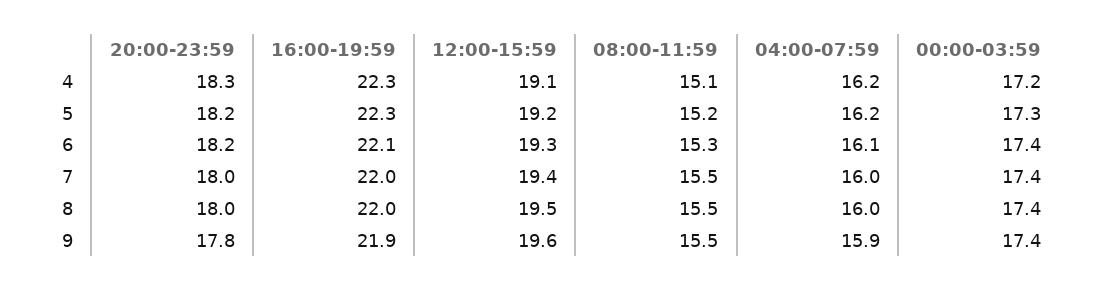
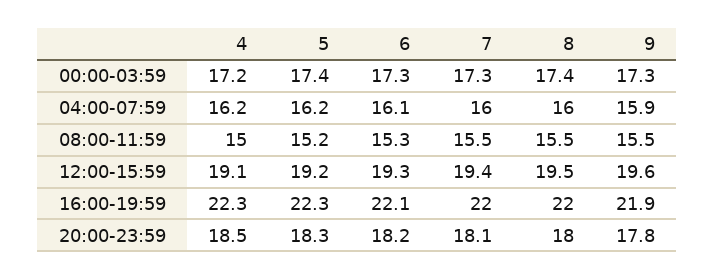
  {
    "20:00-23:59": {
-     "4": 18.3,
+     "4": 18.5,
-     "5": 18.2,
+     "5": 18.3,
      "6": 18.2,
-     "7": 18,
+     "7": 18.1,
      "8": 18,
      "9": 17.8
    },
    "16:00-19:59": {
      "4": 22.3,
      "5": 22.3,
      "6": 22.1,
      "7": 22,
      "8": 22,
      "9": 21.9
    },
    "12:00-15:59": {
      "4": 19.1,
      "5": 19.2,
      "6": 19.3,
      "7": 19.4,
      "8": 19.5,
      "9": 19.6
    },
    "08:00-11:59": {
-     "4": 15.1,
+     "4": 15,
      "5": 15.2,
      "6": 15.3,
      "7": 15.5,
      "8": 15.5,
      "9": 15.5
    },
    "04:00-07:59": {
      "4": 16.2,
      "5": 16.2,
      "6": 16.1,
      "7": 16,
      "8": 16,
      "9": 15.9
    },
    "00:00-03:59": {
      "4": 17.2,
-     "5": 17.3,
+     "5": 17.4,
-     "6": 17.4,
+     "6": 17.3,
-     "7": 17.4,
+     "7": 17.3,
      "8": 17.4,
-     "9": 17.4
+     "9": 17.3
    }
  }

